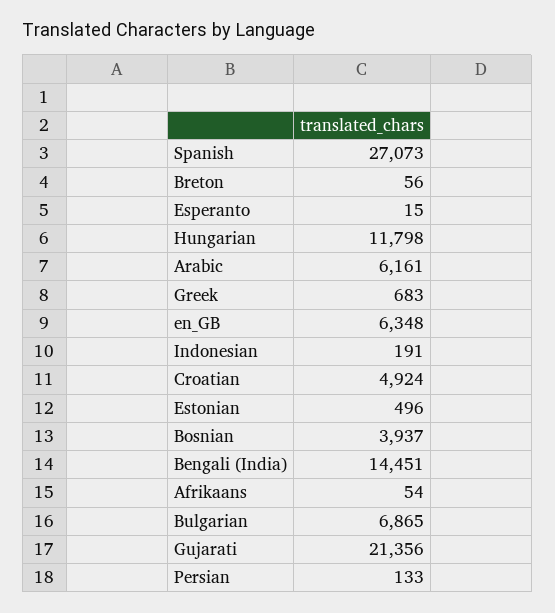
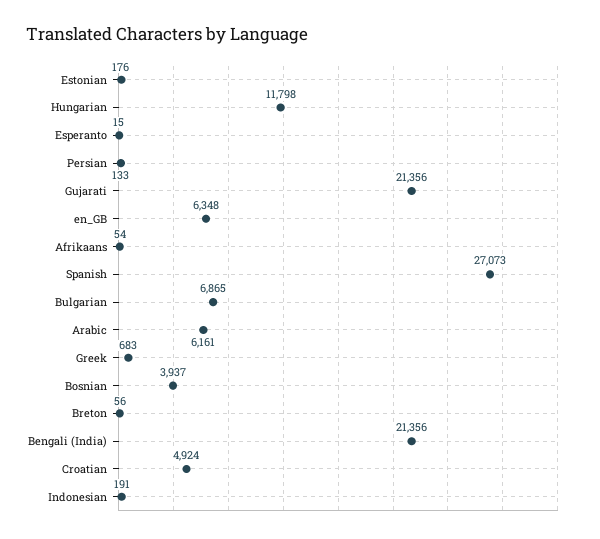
  {
    "Spanish": 27073,
    "Breton": 56,
    "Esperanto": 15,
    "Hungarian": 11798,
    "Arabic": 6161,
    "Greek": 683,
    "en_GB": 6348,
    "Indonesian": 191,
    "Croatian": 4924,
-   "Estonian": 496,
+   "Estonian": 176,
    "Bosnian": 3937,
-   "Bengali (India)": 14451,
+   "Bengali (India)": 21356,
    "Afrikaans": 54,
    "Bulgarian": 6865,
    "Gujarati": 21356,
    "Persian": 133
  }

